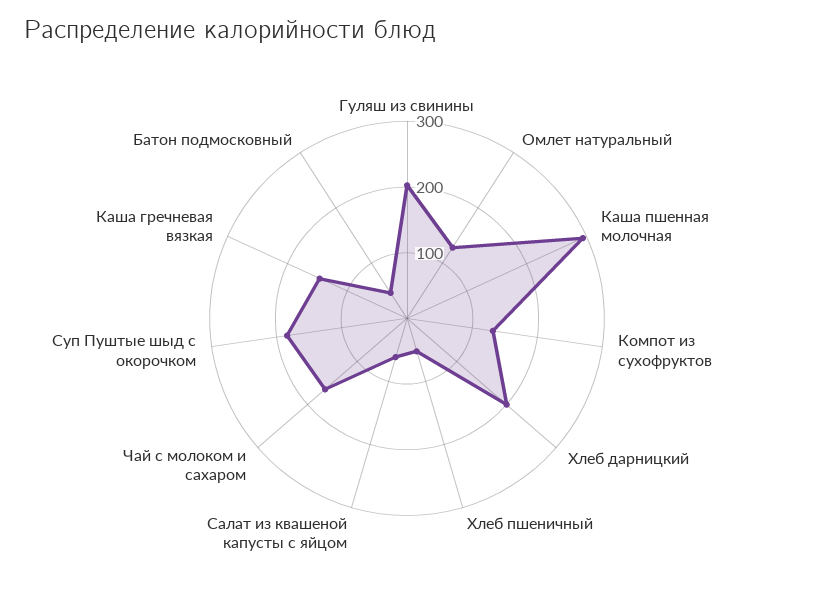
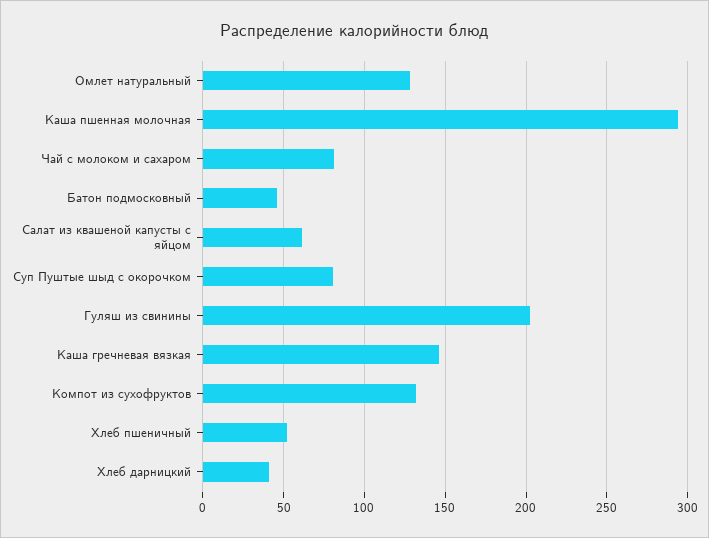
  {
    "Гуляш из свинины": 200,
    "Омлет натуральный": 130,
    "Каша пшенная молочная": 295,
    "Компот из сухофруктов": 130,
-   "Хлеб дарницкий": 200,
+   "Хлеб дарницкий": 40,
    "Хлеб пшеничный": 50,
    "Салат из квашеной капусты с яйцом": 60,
-   "Чай с молоком и сахаром": 160,
+   "Чай с молоком и сахаром": 80,
-   "Суп Пуштые шыд с окорочком": 180,
+   "Суп Пуштые шыд с окорочком": 80,
    "Каша гречневая вязкая": 145,
    "Батон подмосковный": 45
  }

